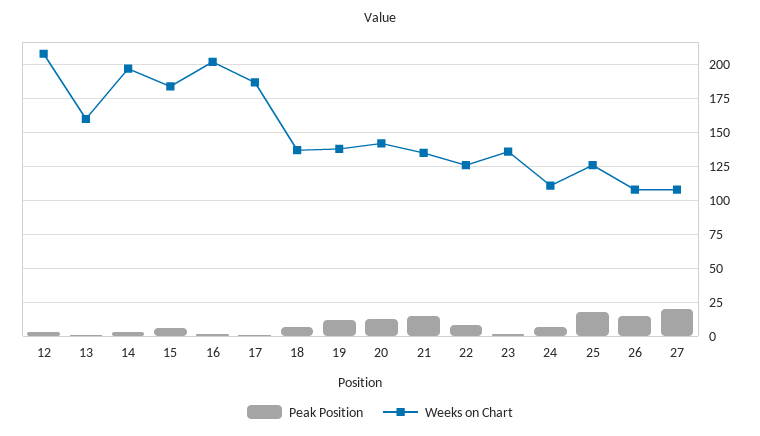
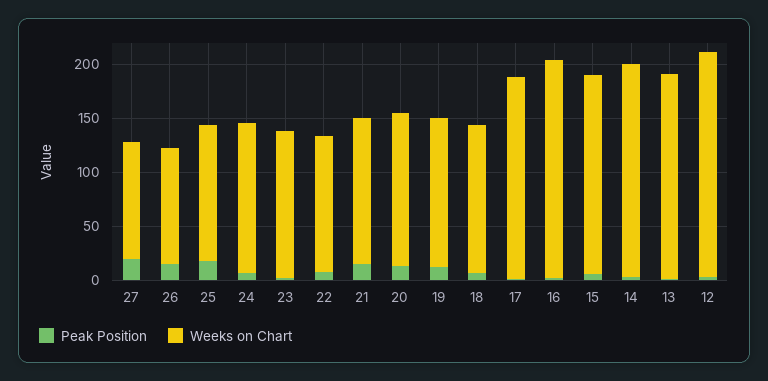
  {
    "Peak Position": {
      "12": 5,
      "13": 0,
      "14": 5,
      "15": 5,
      "16": 0,
      "17": 0,
      "18": 5,
      "19": 10,
      "20": 15,
      "21": 15,
      "22": 10,
      "23": 0,
      "24": 5,
      "25": 20,
      "26": 15,
      "27": 20
    },
    "Weeks on Chart": {
      "12": 210,
-     "13": 160,
+     "13": 190,
      "14": 195,
      "15": 185,
      "16": 200,
      "17": 185,
      "18": 135,
      "19": 140,
      "20": 140,
      "21": 135,
      "22": 125,
      "23": 135,
-     "24": 110,
+     "24": 140,
      "25": 125,
      "26": 110,
      "27": 110
    }
  }

